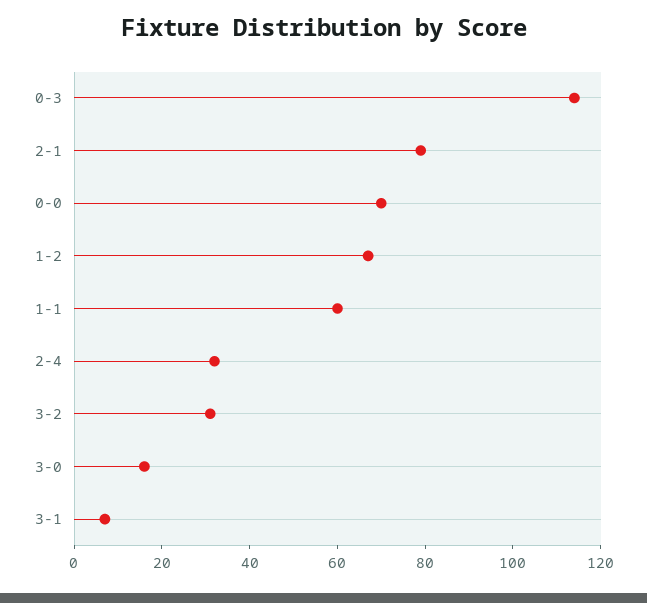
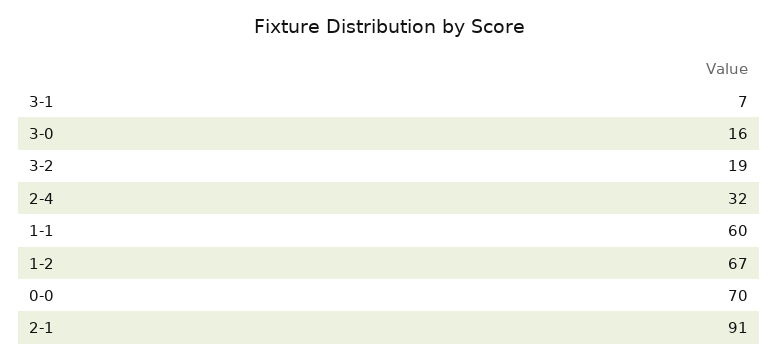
  {
-   "0-3": 115,
-   "2-1": 80,
+   "2-1": 91,
    "0-0": 70,
    "1-2": 67,
    "1-1": 60,
    "2-4": 32,
-   "3-2": 30,
+   "3-2": 19,
    "3-0": 16,
    "3-1": 7
  }

